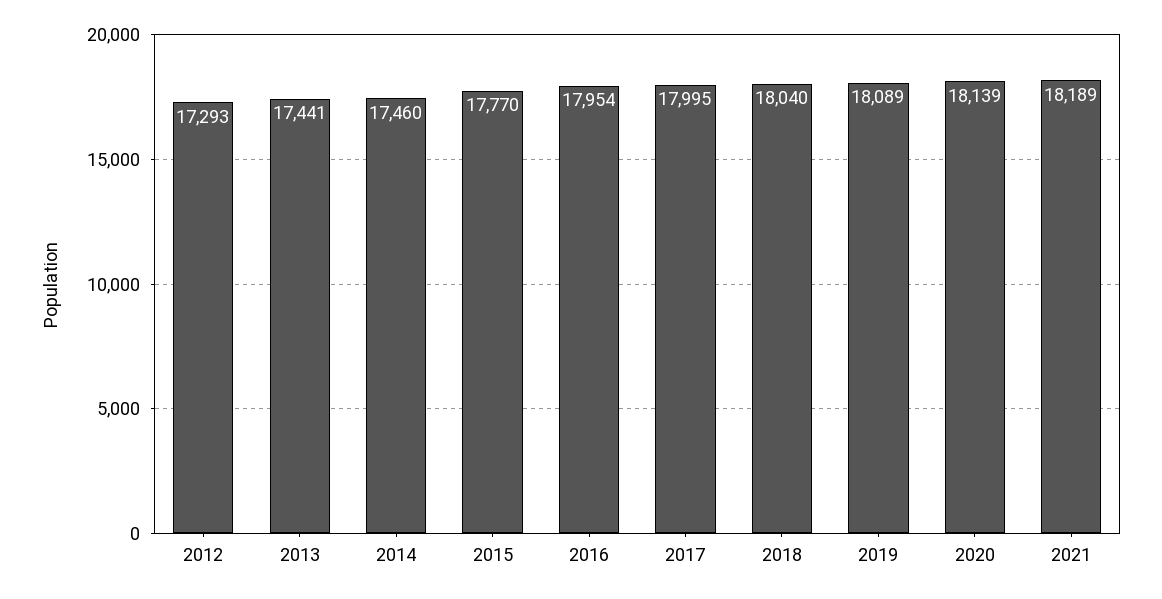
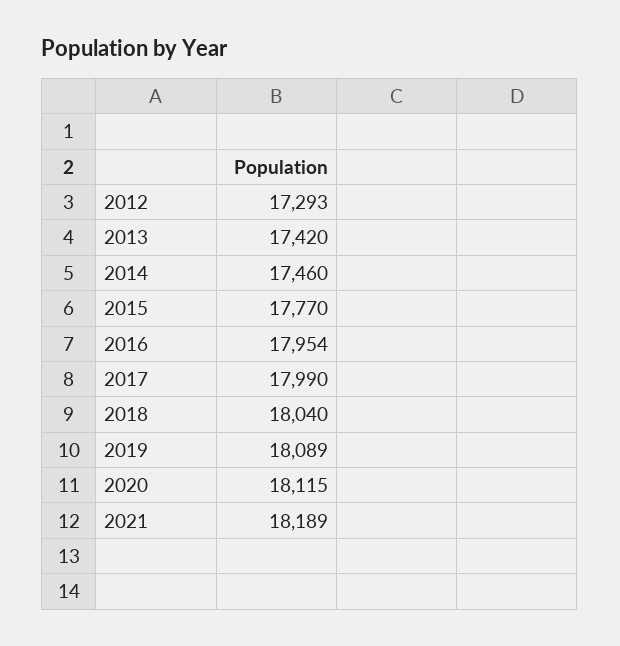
  {
    "2012": 17293,
-   "2013": 17441,
+   "2013": 17420,
    "2014": 17460,
    "2015": 17770,
    "2016": 17954,
-   "2017": 17995,
+   "2017": 17990,
    "2018": 18040,
    "2019": 18089,
-   "2020": 18139,
+   "2020": 18115,
    "2021": 18189
  }

